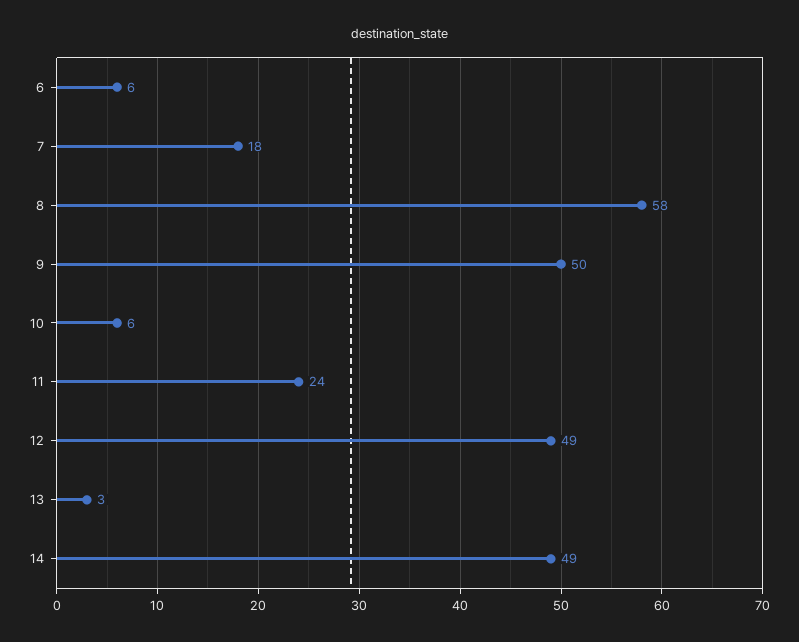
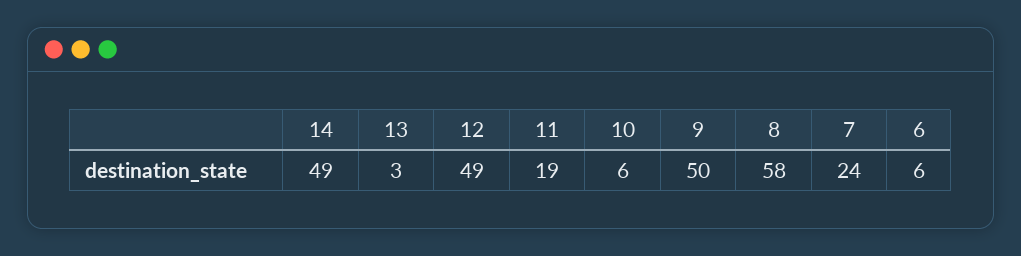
  {
    "6": 6,
-   "7": 18,
+   "7": 24,
    "8": 58,
    "9": 50,
    "10": 6,
-   "11": 24,
+   "11": 19,
    "12": 49,
    "13": 3,
    "14": 49
  }

